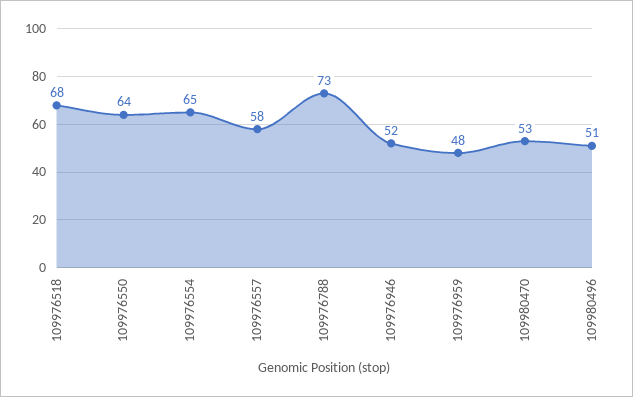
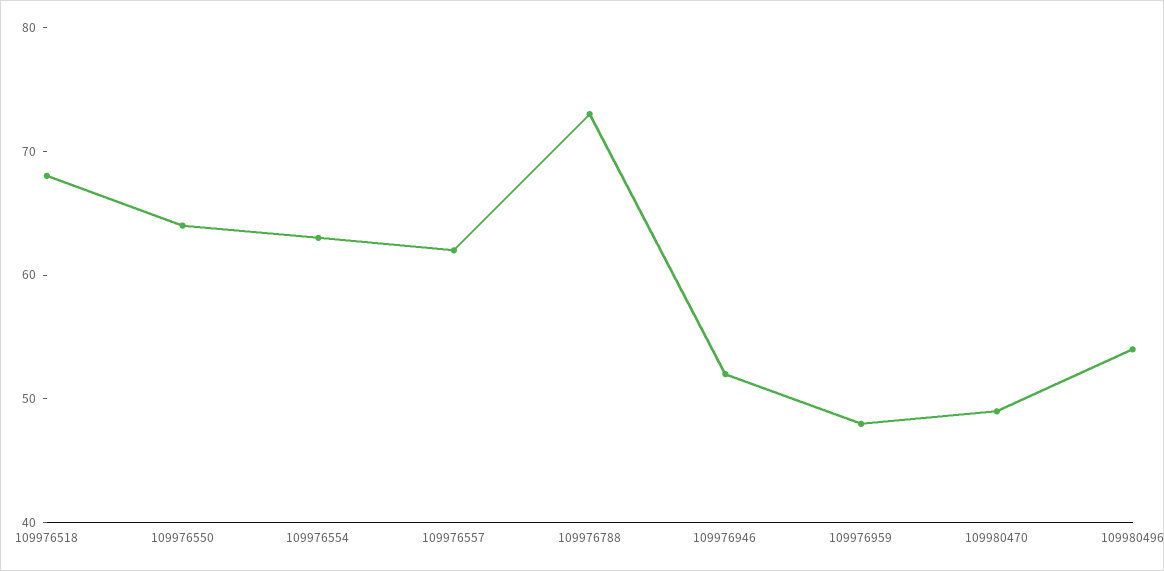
  {
    "109976518": 68,
    "109976550": 64,
-   "109976554": 65,
+   "109976554": 63,
-   "109976557": 58,
+   "109976557": 62,
    "109976788": 73,
    "109976946": 52,
    "109976959": 48,
-   "109980470": 53,
+   "109980470": 49,
-   "109980496": 51
+   "109980496": 54
  }

